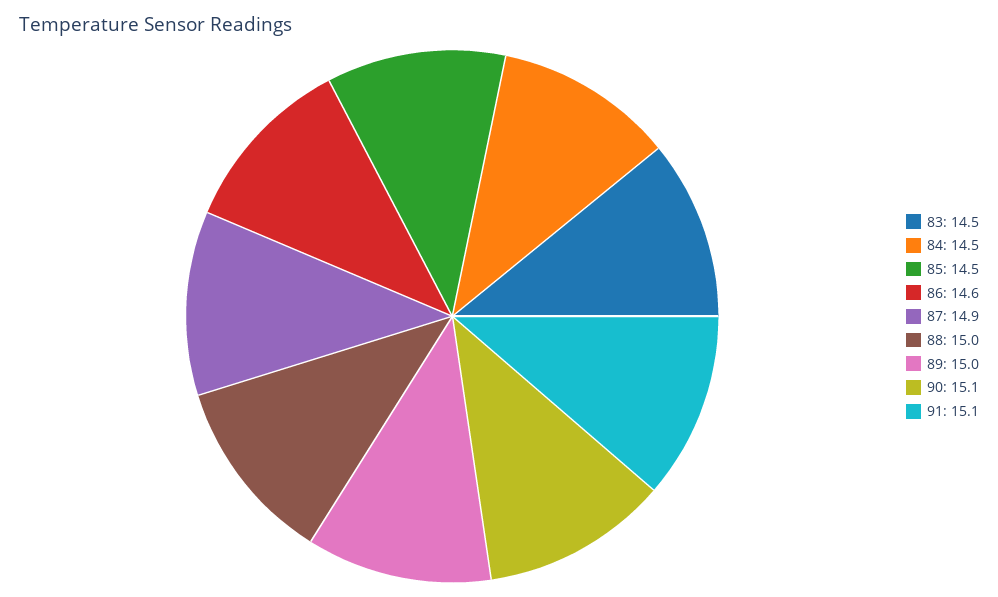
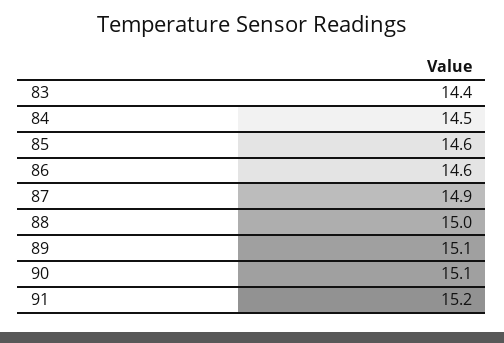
  {
-   "83": 14.5,
+   "83": 14.4,
    "84": 14.5,
-   "85": 14.5,
+   "85": 14.6,
    "86": 14.6,
    "87": 14.9,
    "88": 15,
-   "89": 15,
+   "89": 15.1,
    "90": 15.1,
-   "91": 15.1
+   "91": 15.2
  }

